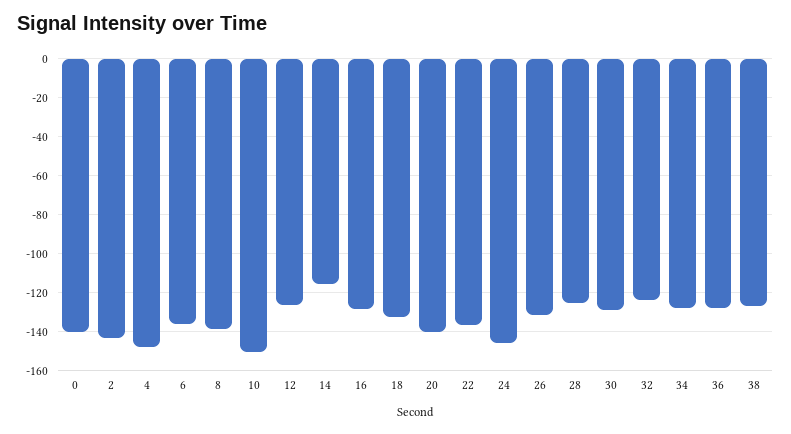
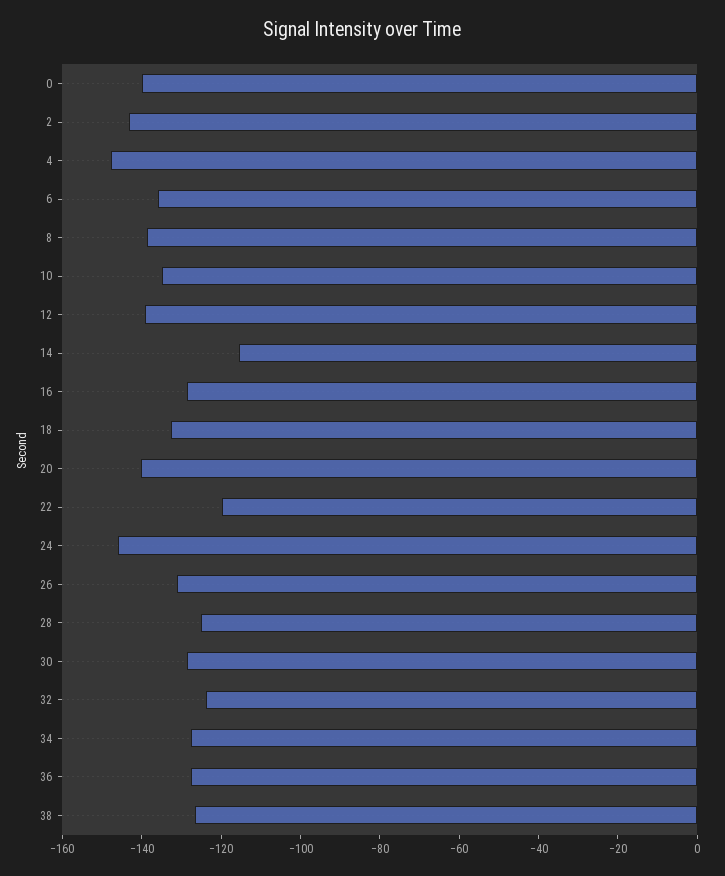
  {
    "0": -140,
    "2": -145,
    "4": -150,
    "6": -135,
    "8": -140,
-   "10": -150,
+   "10": -135,
-   "12": -125,
+   "12": -140,
    "14": -115,
    "16": -130,
    "18": -135,
    "20": -140,
-   "22": -135,
+   "22": -120,
    "24": -145,
    "26": -130,
    "28": -125,
    "30": -130,
    "32": -125,
    "34": -130,
    "36": -130,
    "38": -125
  }

